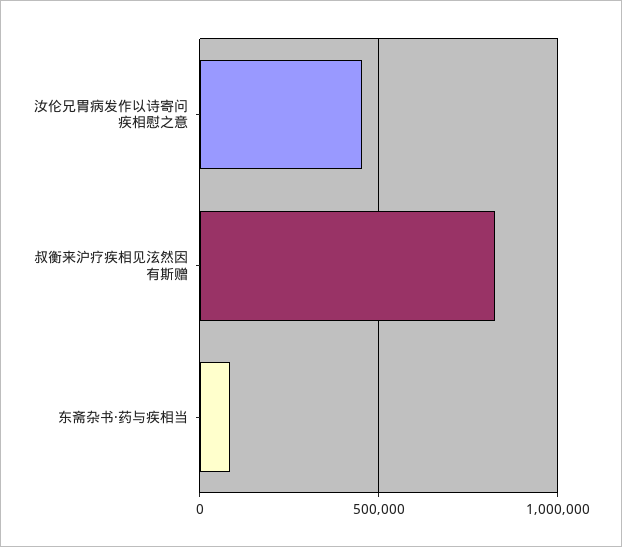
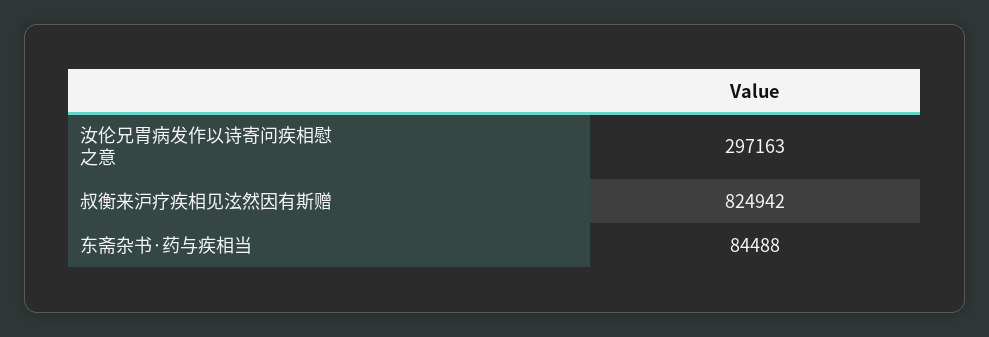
  {
-   "汝伦兄胃病发作以诗寄问疾相慰之意": 450000,
+   "汝伦兄胃病发作以诗寄问疾相慰之意": 297163,
    "叔衡来沪疗疾相见泫然因有斯赠": 824942,
    "东斋杂书·药与疾相当": 84488
  }

